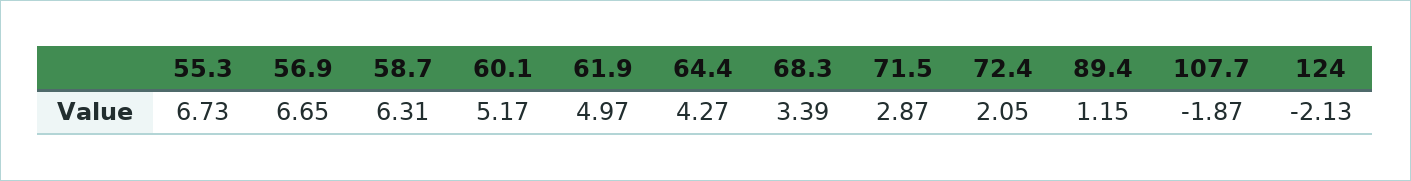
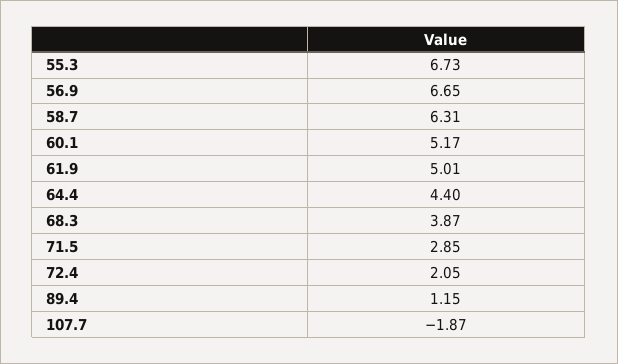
  {
    "55.3": 6.73,
    "56.9": 6.65,
    "58.7": 6.31,
    "60.1": 5.17,
-   "61.9": 4.97,
+   "61.9": 5.01,
-   "64.4": 4.27,
+   "64.4": 4.4,
-   "68.3": 3.39,
+   "68.3": 3.87,
-   "71.5": 2.87,
+   "71.5": 2.85,
    "72.4": 2.05,
    "89.4": 1.15,
-   "107.7": -1.87,
+   "107.7": -1.87
-   "124": -2.13
  }

